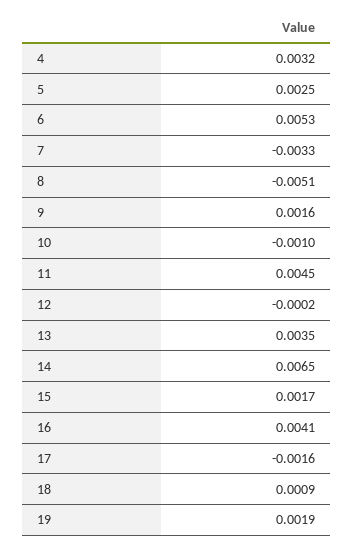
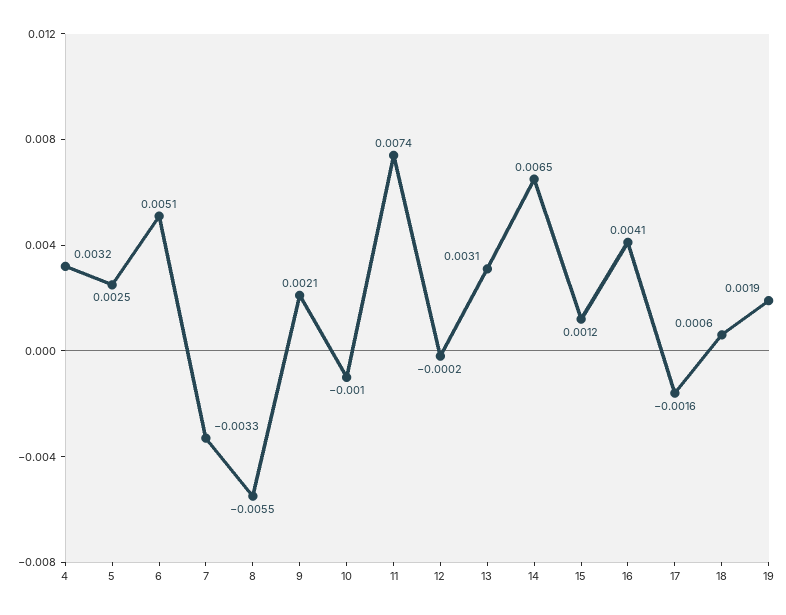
  {
    "4": 0.0032,
    "5": 0.0025,
-   "6": 0.0053,
+   "6": 0.0051,
    "7": -0.0033,
-   "8": -0.0051,
+   "8": -0.0055,
-   "9": 0.0016,
+   "9": 0.0021,
    "10": -0.001,
-   "11": 0.0045,
+   "11": 0.0074,
    "12": -0.0002,
-   "13": 0.0035,
+   "13": 0.0031,
    "14": 0.0065,
-   "15": 0.0017,
+   "15": 0.0012,
    "16": 0.0041,
    "17": -0.0016,
-   "18": 0.0009,
+   "18": 0.0006,
    "19": 0.0019
  }

